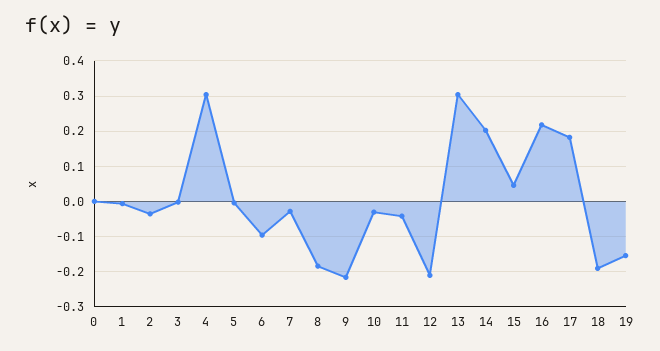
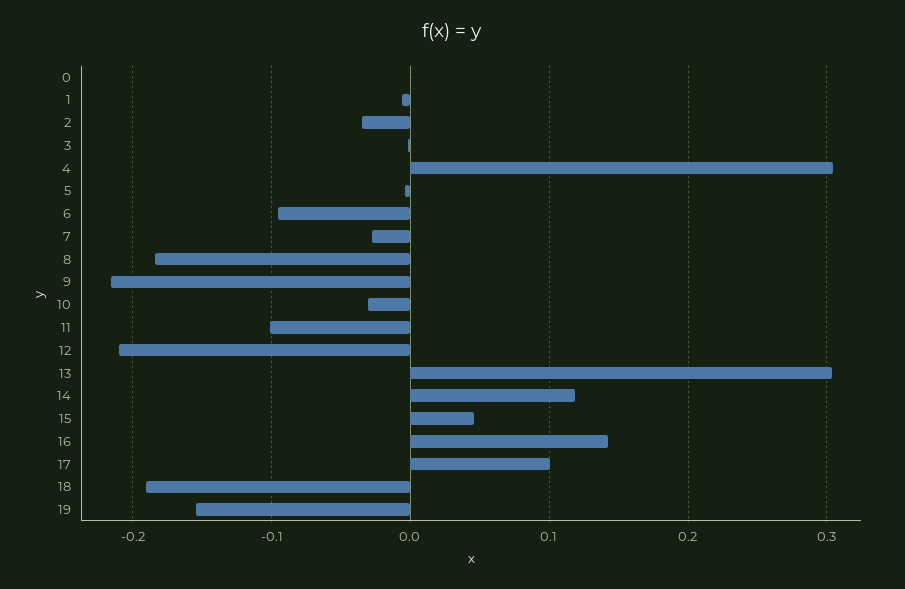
  {
    "0": 0,
    "1": -0.01,
    "2": -0.04,
    "3": 0,
    "4": 0.3,
    "5": 0,
    "6": -0.1,
    "7": -0.03,
    "8": -0.18,
    "9": -0.22,
    "10": -0.03,
-   "11": -0.04,
+   "11": -0.1,
    "12": -0.21,
    "13": 0.3,
-   "14": 0.2,
+   "14": 0.12,
    "15": 0.05,
-   "16": 0.22,
+   "16": 0.14,
-   "17": 0.18,
+   "17": 0.1,
    "18": -0.19,
    "19": -0.15
  }

